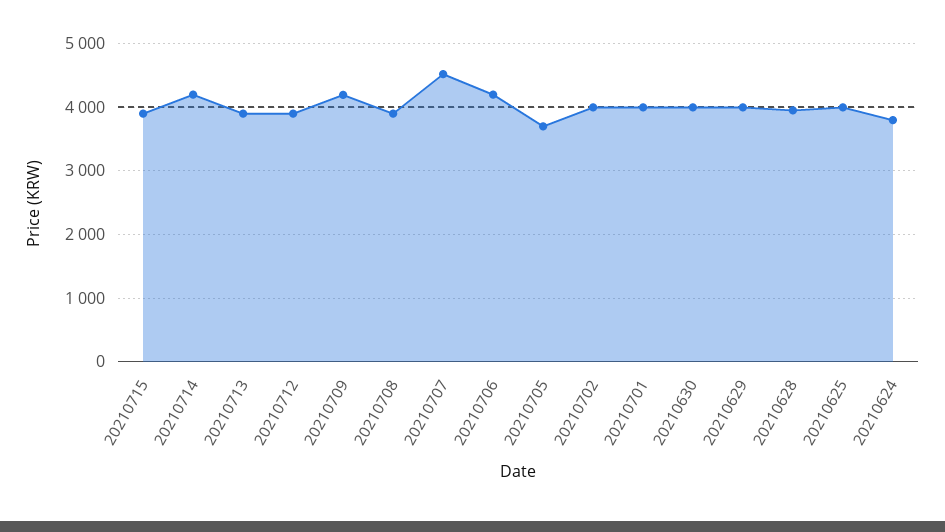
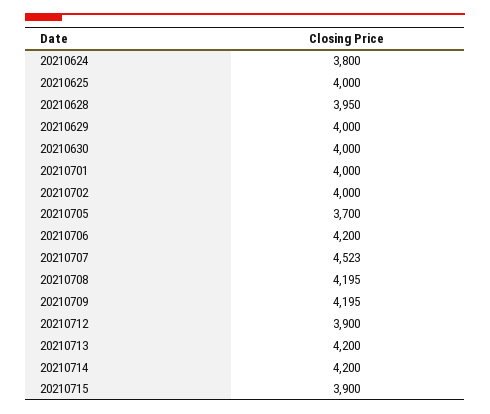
  {
    "20210715": 3900,
    "20210714": 4200,
-   "20210713": 3900,
+   "20210713": 4200,
    "20210712": 3900,
    "20210709": 4195,
-   "20210708": 3900,
+   "20210708": 4195,
    "20210707": 4523,
    "20210706": 4200,
    "20210705": 3700,
    "20210702": 4000,
    "20210701": 4000,
    "20210630": 4000,
    "20210629": 4000,
    "20210628": 3950,
    "20210625": 4000,
    "20210624": 3800
  }

